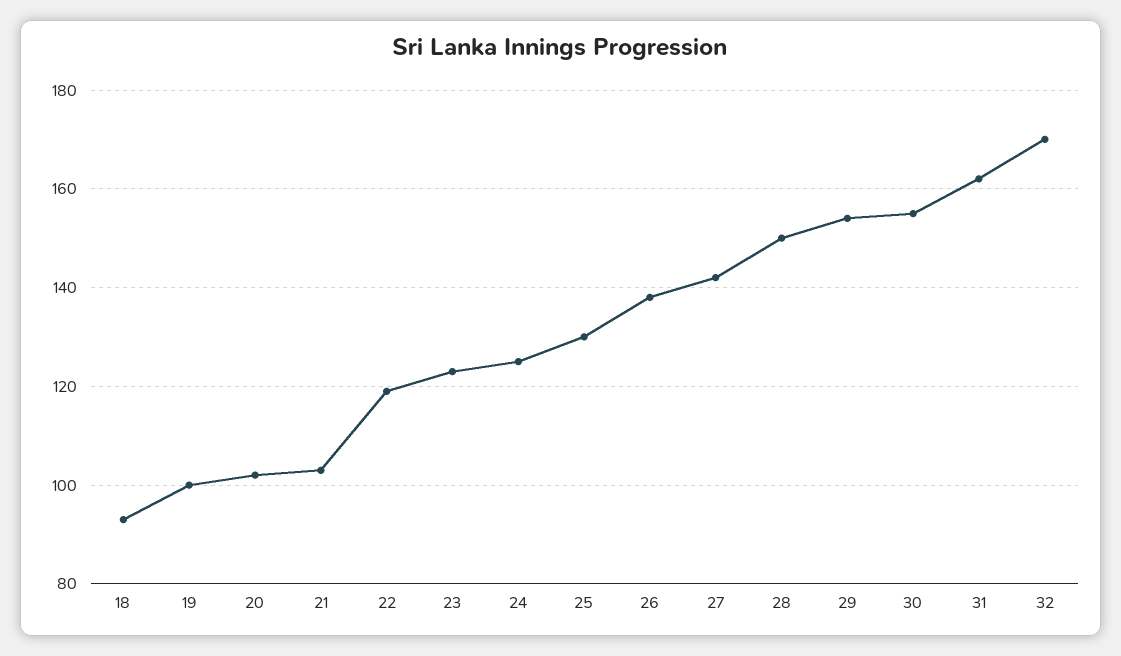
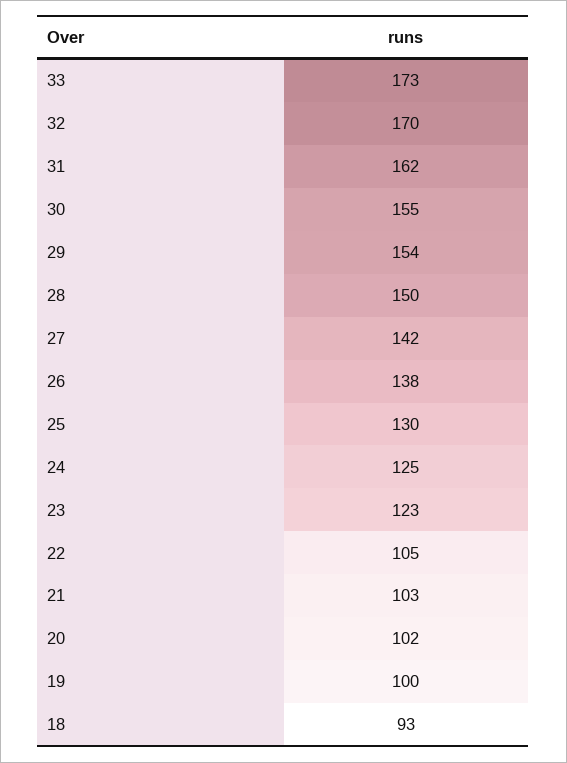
  {
    "18": 93,
    "19": 100,
    "20": 102,
    "21": 103,
-   "22": 120,
+   "22": 105,
    "23": 123,
    "24": 125,
    "25": 130,
    "26": 138,
    "27": 142,
    "28": 150,
    "29": 154,
    "30": 155,
    "31": 162,
-   "32": 170
+   "32": 170,
+   "33": 173
  }

